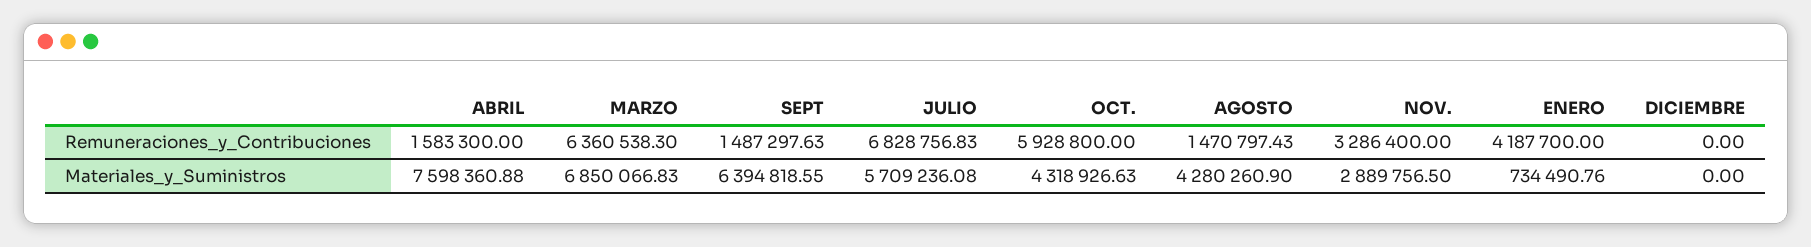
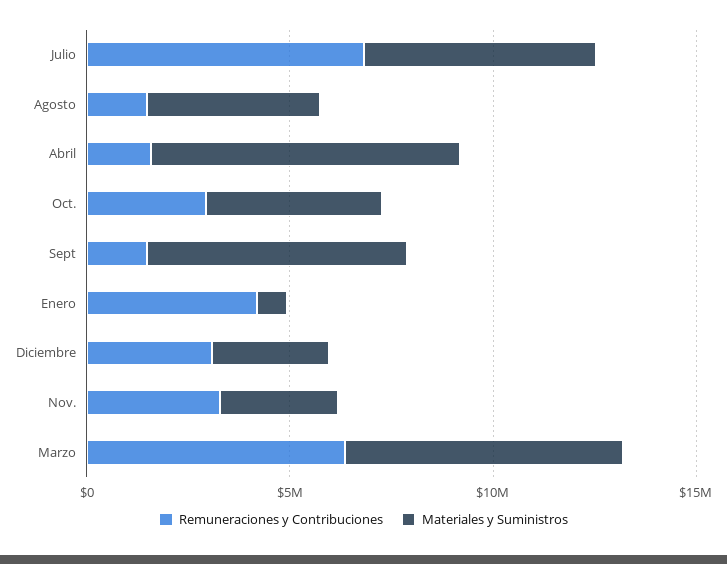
  {
    "Remuneraciones_y_Contribuciones": {
      "ABRIL": 1583300,
      "MARZO": 6360538.3,
      "SEPT": 1487297.63,
      "JULIO": 6828756.83,
-     "OCT.": 5928800,
+     "OCT.": 3000000,
      "AGOSTO": 1470797.43,
      "NOV.": 3286400,
      "ENERO": 4187700,
-     "DICIEMBRE": 0
+     "DICIEMBRE": 3000000
    },
    "Materiales_y_Suministros": {
      "ABRIL": 7598360.88,
      "MARZO": 6850066.83,
      "SEPT": 6394818.55,
      "JULIO": 5709236.08,
      "OCT.": 4318926.63,
      "AGOSTO": 4280260.9,
      "NOV.": 2889756.5,
      "ENERO": 734490.76,
-     "DICIEMBRE": 0
+     "DICIEMBRE": 3000000
    }
  }

